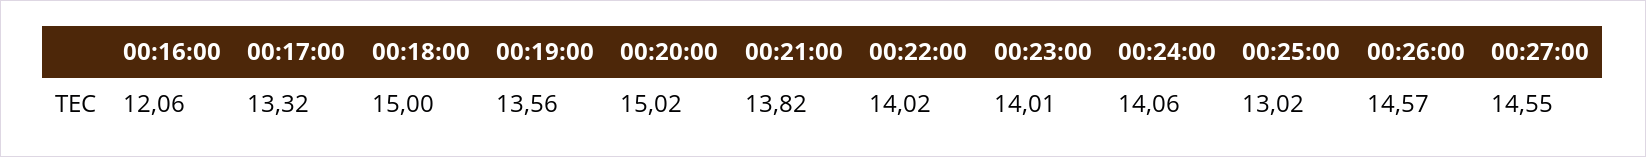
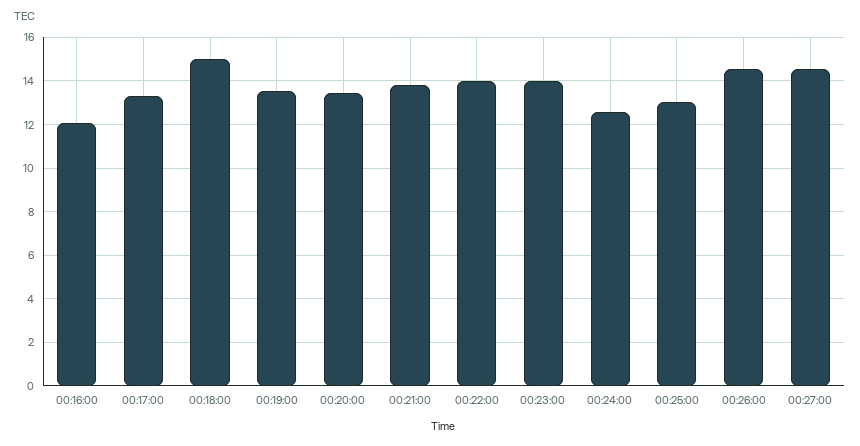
  {
    "00:16:00": 12.06,
    "00:17:00": 13.32,
    "00:18:00": 15,
    "00:19:00": 13.56,
-   "00:20:00": 15.02,
+   "00:20:00": 13.5,
    "00:21:00": 13.82,
    "00:22:00": 14.02,
    "00:23:00": 14.01,
-   "00:24:00": 14.06,
+   "00:24:00": 12.5,
    "00:25:00": 13.02,
    "00:26:00": 14.57,
    "00:27:00": 14.55
  }

